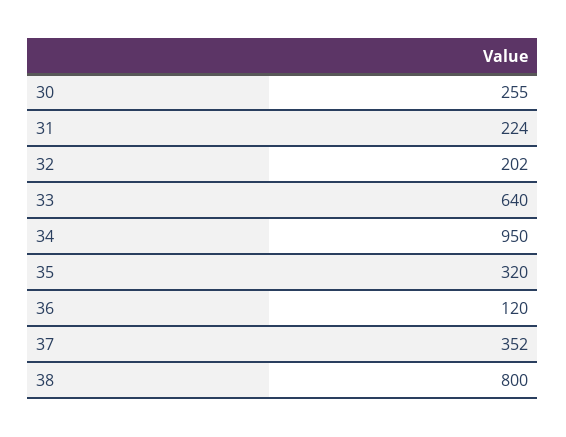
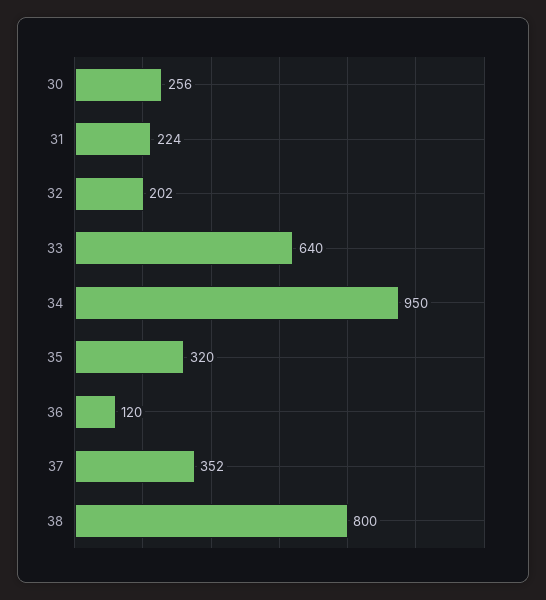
  {
-   "30": 255,
+   "30": 256,
    "31": 224,
    "32": 202,
    "33": 640,
    "34": 950,
    "35": 320,
    "36": 120,
    "37": 352,
    "38": 800
  }

